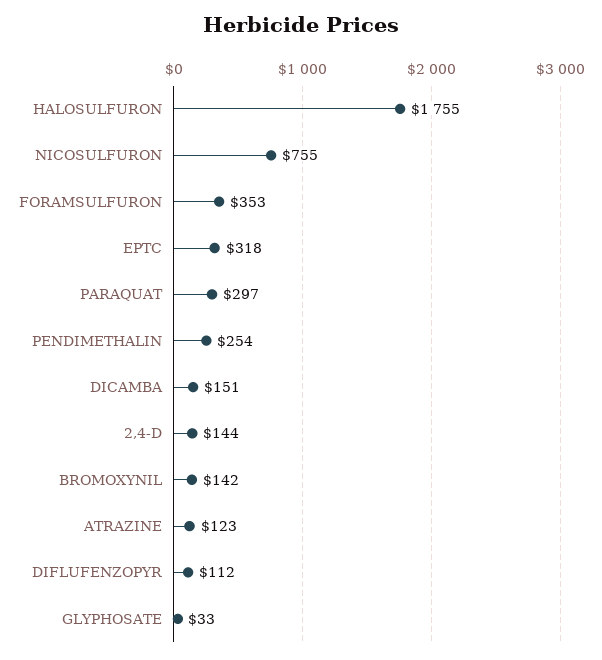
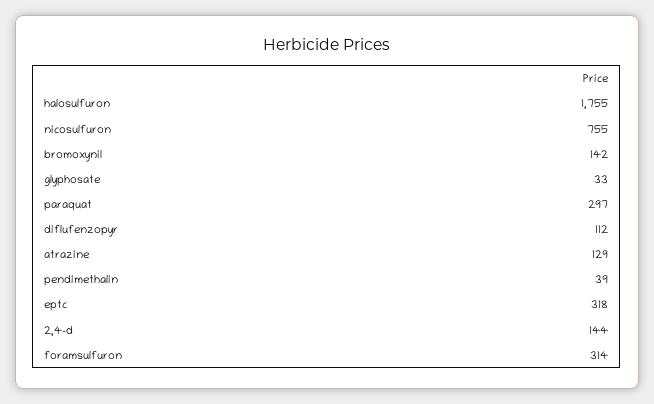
  {
    "HALOSULFURON": 1755,
    "NICOSULFURON": 755,
-   "FORAMSULFURON": 353,
+   "FORAMSULFURON": 314,
    "EPTC": 318,
    "PARAQUAT": 297,
-   "PENDIMETHALIN": 254,
+   "PENDIMETHALIN": 39,
-   "DICAMBA": 151,
    "2,4-D": 144,
    "BROMOXYNIL": 142,
-   "ATRAZINE": 123,
+   "ATRAZINE": 129,
    "DIFLUFENZOPYR": 112,
    "GLYPHOSATE": 33
  }

